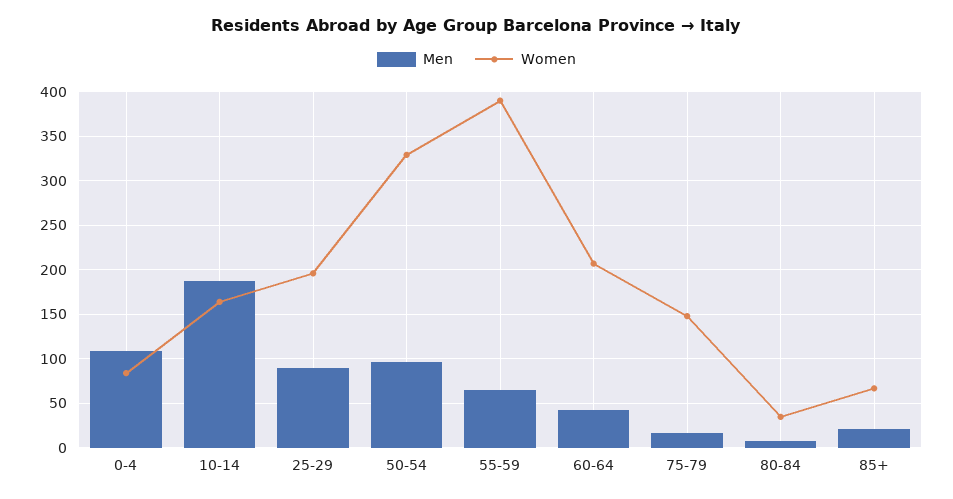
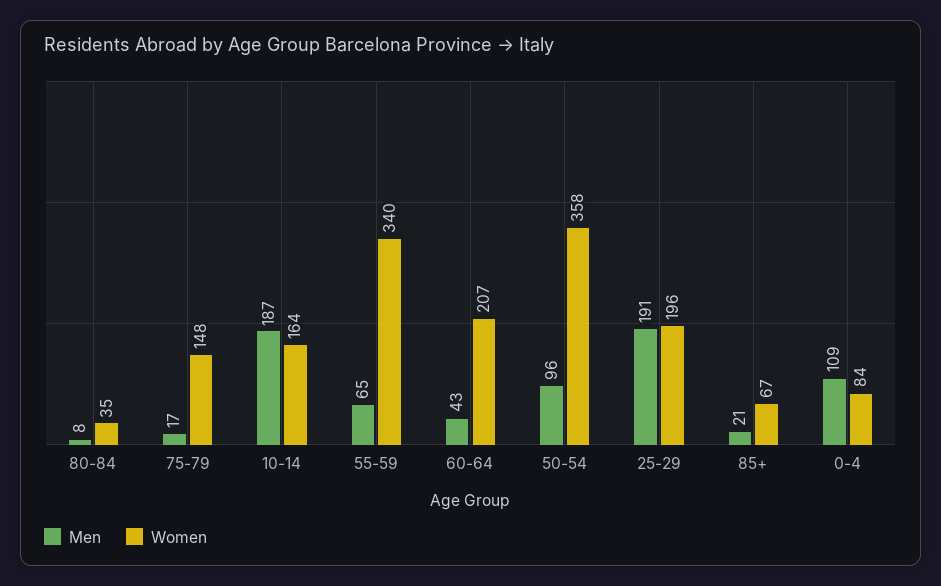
  {
    "Men": {
      "0-4": 109,
      "10-14": 187,
-     "25-29": 90,
+     "25-29": 191,
      "50-54": 96,
      "55-59": 65,
      "60-64": 43,
      "75-79": 17,
      "80-84": 8,
      "85+": 21
    },
    "Women": {
      "0-4": 84,
      "10-14": 164,
      "25-29": 196,
-     "50-54": 330,
+     "50-54": 358,
-     "55-59": 390,
+     "55-59": 340,
      "60-64": 207,
      "75-79": 148,
      "80-84": 35,
      "85+": 67
    }
  }

